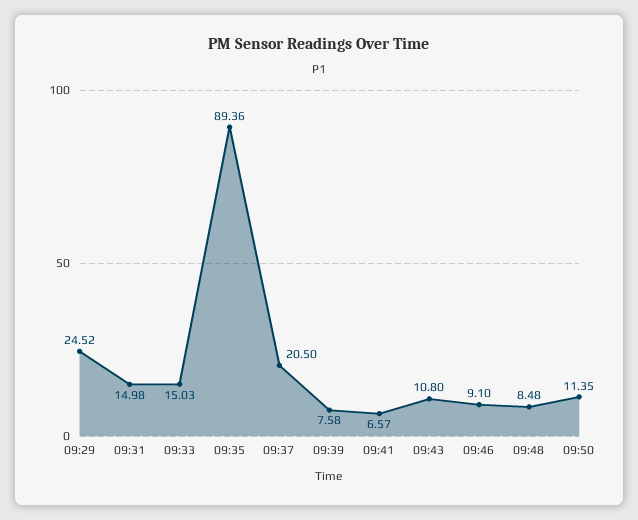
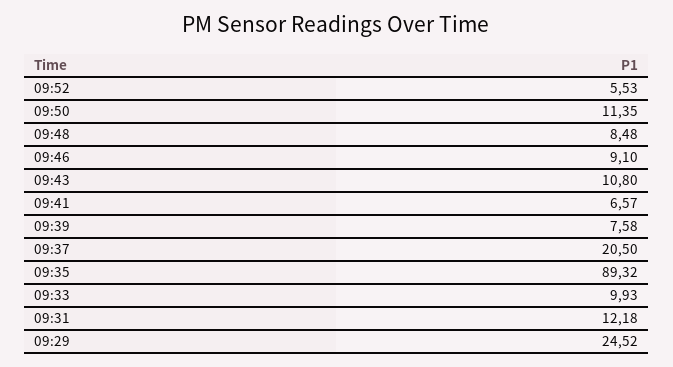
  {
    "09:29": 24.52,
-   "09:31": 14.98,
+   "09:31": 12.18,
-   "09:33": 15.03,
+   "09:33": 9.93,
-   "09:35": 89.36,
+   "09:35": 89.32,
    "09:37": 20.5,
    "09:39": 7.58,
    "09:41": 6.57,
    "09:43": 10.8,
    "09:46": 9.1,
    "09:48": 8.48,
-   "09:50": 11.35
+   "09:50": 11.35,
+   "09:52": 5.53
  }

